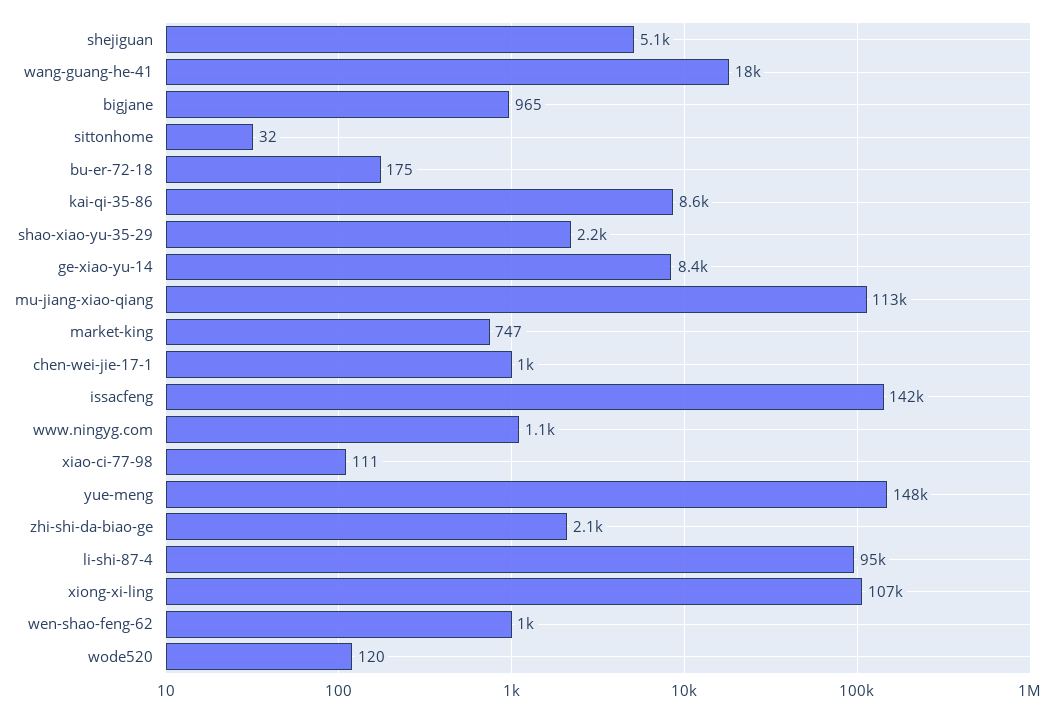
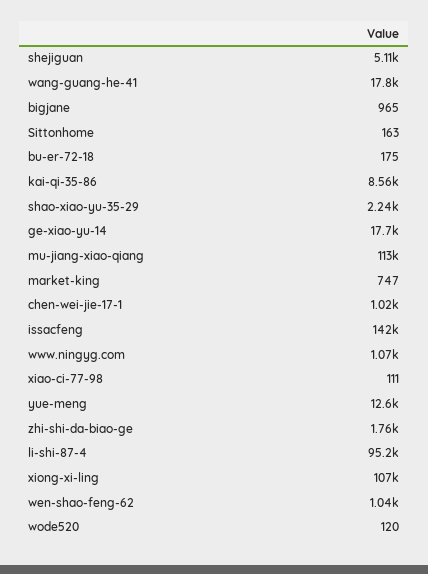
  {
    "shejiguan": 5110,
    "wang-guang-he-41": 17800,
    "bigjane": 965,
-   "sittonhome": 32,
+   "sittonhome": 163,
    "bu-er-72-18": 175,
    "kai-qi-35-86": 8560,
    "shao-xiao-yu-35-29": 2240,
-   "ge-xiao-yu-14": 8400,
+   "ge-xiao-yu-14": 17700,
    "mu-jiang-xiao-qiang": 113000,
    "market-king": 747,
    "chen-wei-jie-17-1": 1020,
    "issacfeng": 142000,
    "www.ningyg.com": 1070,
    "xiao-ci-77-98": 111,
-   "yue-meng": 148000,
+   "yue-meng": 12600,
-   "zhi-shi-da-biao-ge": 2100,
+   "zhi-shi-da-biao-ge": 1760,
    "li-shi-87-4": 95200,
    "xiong-xi-ling": 107000,
    "wen-shao-feng-62": 1040,
    "wode520": 120
  }

